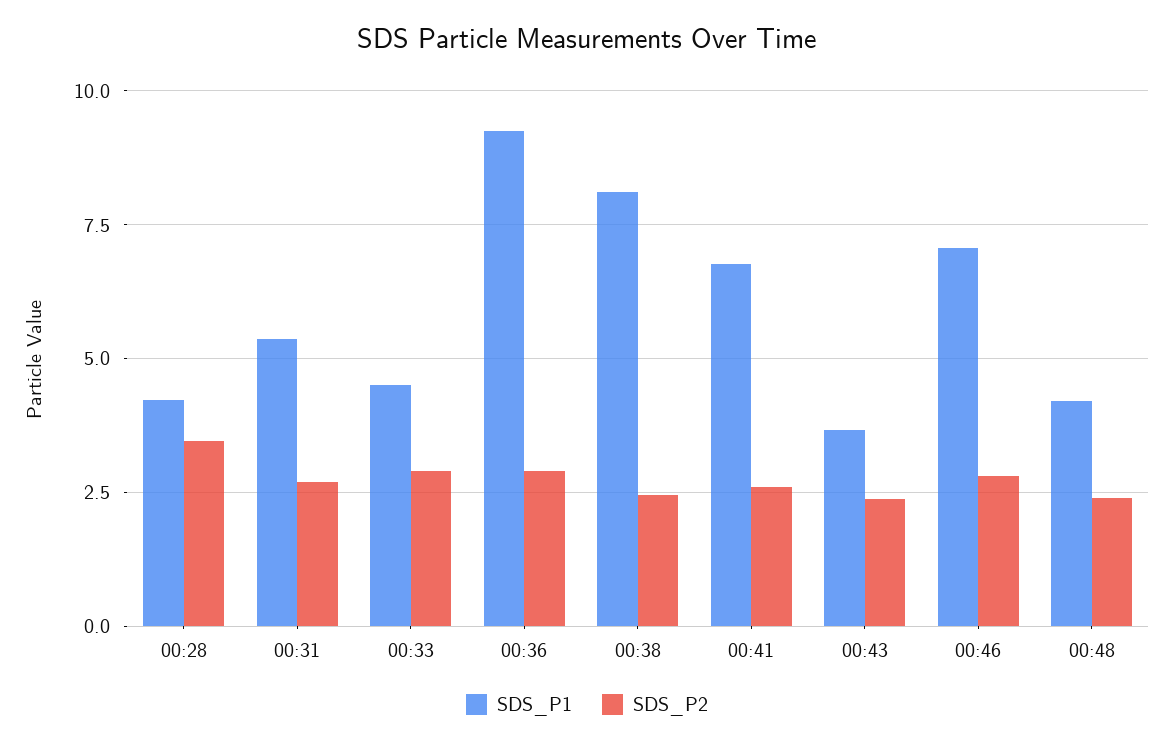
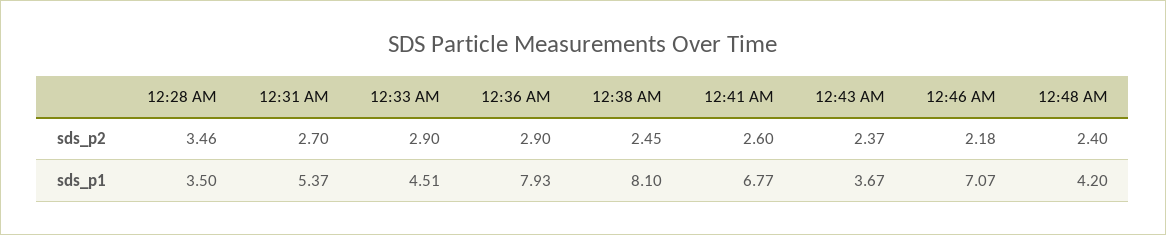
  {
    "SDS_P1": {
-     "00:28": 4.25,
+     "00:28": 3.5,
      "00:31": 5.37,
      "00:33": 4.51,
-     "00:36": 9.25,
+     "00:36": 7.93,
      "00:38": 8.1,
      "00:41": 6.77,
      "00:43": 3.67,
      "00:46": 7.07,
      "00:48": 4.2
    },
    "SDS_P2": {
      "00:28": 3.46,
      "00:31": 2.7,
      "00:33": 2.9,
      "00:36": 2.9,
      "00:38": 2.45,
      "00:41": 2.6,
      "00:43": 2.37,
-     "00:46": 2.75,
+     "00:46": 2.18,
      "00:48": 2.4
    }
  }

